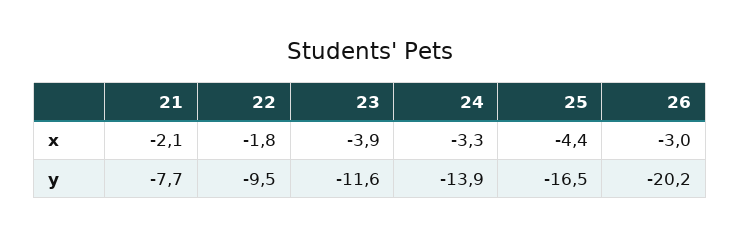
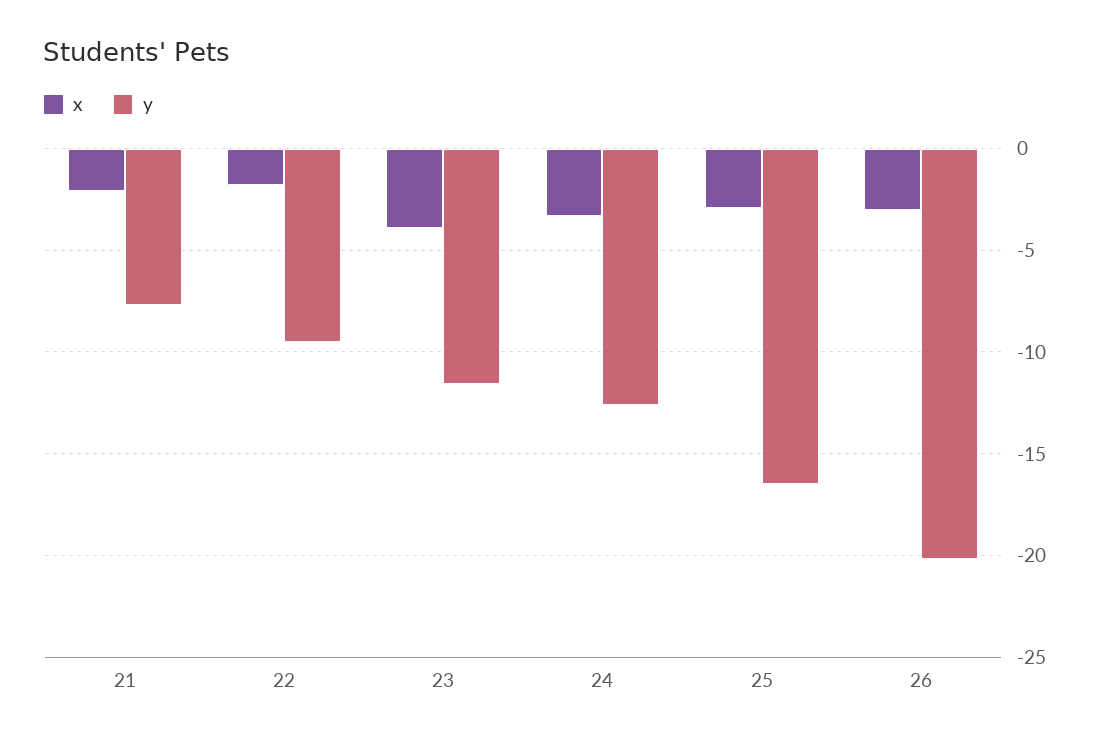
  {
    "x": {
      "21": -2.1,
      "22": -1.8,
      "23": -3.9,
      "24": -3.3,
-     "25": -4.4,
+     "25": -3,
      "26": -3
    },
    "y": {
      "21": -7.7,
      "22": -9.5,
      "23": -11.6,
-     "24": -13.9,
+     "24": -12.5,
      "25": -16.5,
      "26": -20.2
    }
  }

